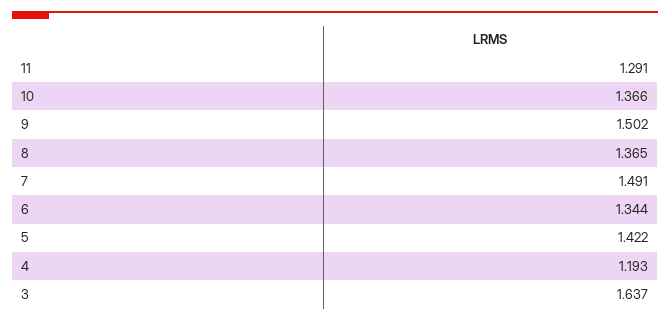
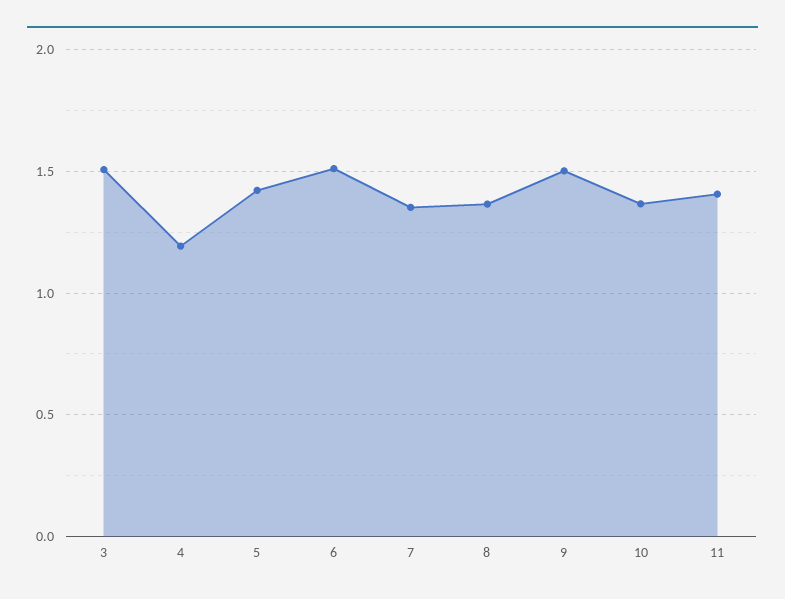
  {
-   "11": 1.291,
+   "11": 1.4,
    "10": 1.366,
    "9": 1.502,
    "8": 1.365,
-   "7": 1.491,
+   "7": 1.35,
-   "6": 1.344,
+   "6": 1.5,
    "5": 1.422,
    "4": 1.193,
-   "3": 1.637
+   "3": 1.5
  }

